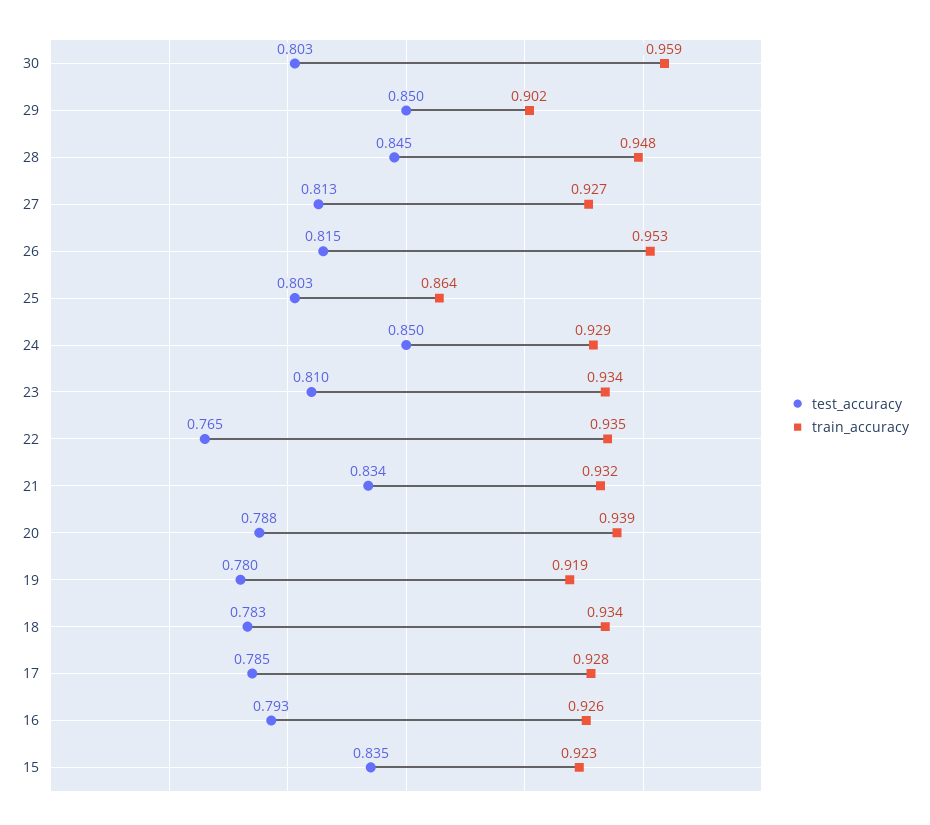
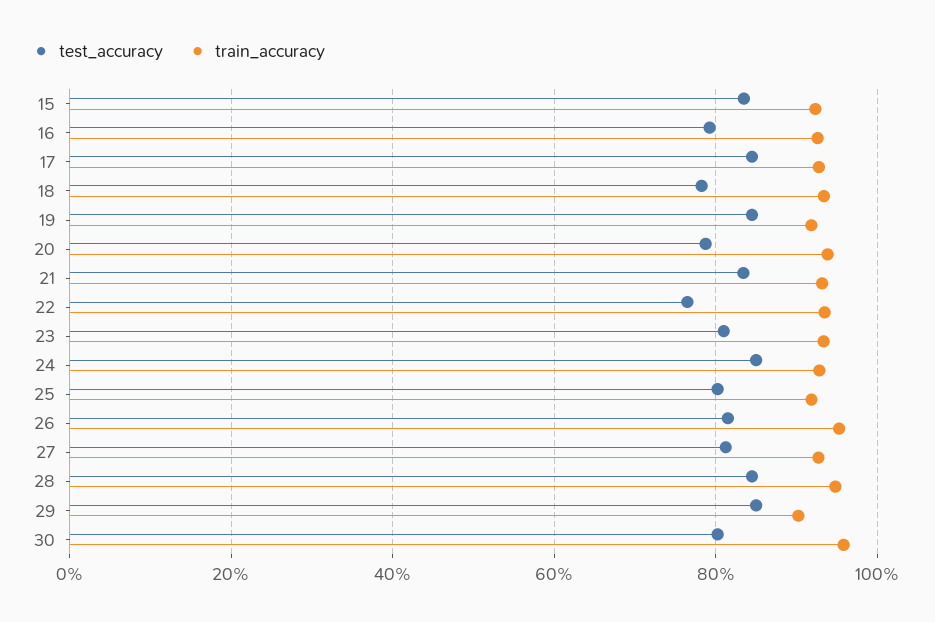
  {
    "test_accuracy": {
      "30": 0.803,
      "29": 0.85,
      "28": 0.845,
      "27": 0.813,
      "26": 0.815,
      "25": 0.803,
      "24": 0.85,
      "23": 0.81,
      "22": 0.765,
      "21": 0.834,
      "20": 0.788,
-     "19": 0.78,
+     "19": 0.84,
      "18": 0.783,
-     "17": 0.785,
+     "17": 0.84,
      "16": 0.793,
      "15": 0.835
    },
    "train_accuracy": {
      "30": 0.959,
      "29": 0.902,
      "28": 0.948,
      "27": 0.927,
      "26": 0.953,
-     "25": 0.864,
+     "25": 0.92,
      "24": 0.929,
      "23": 0.934,
      "22": 0.935,
      "21": 0.932,
      "20": 0.939,
      "19": 0.919,
      "18": 0.934,
      "17": 0.928,
      "16": 0.926,
      "15": 0.923
    }
  }

